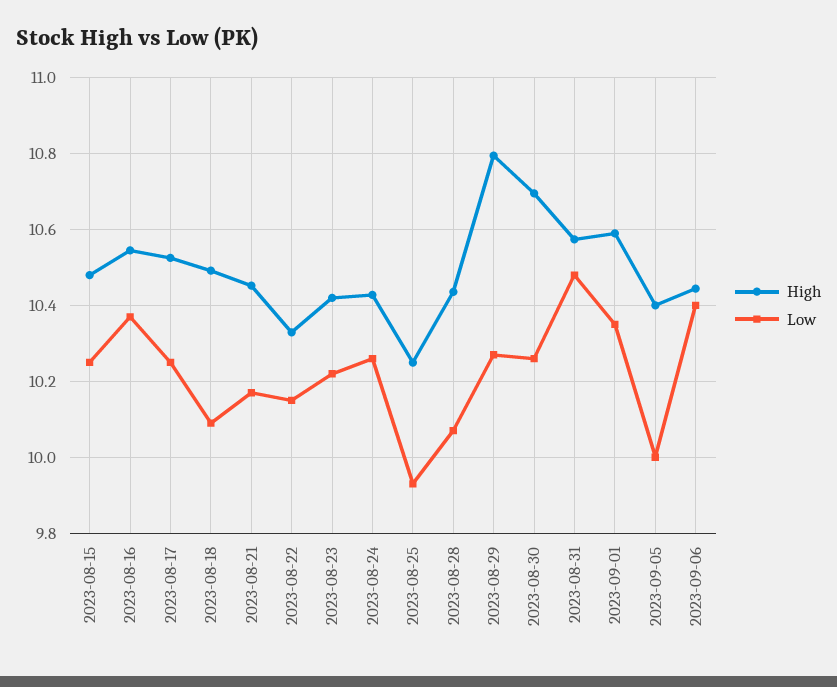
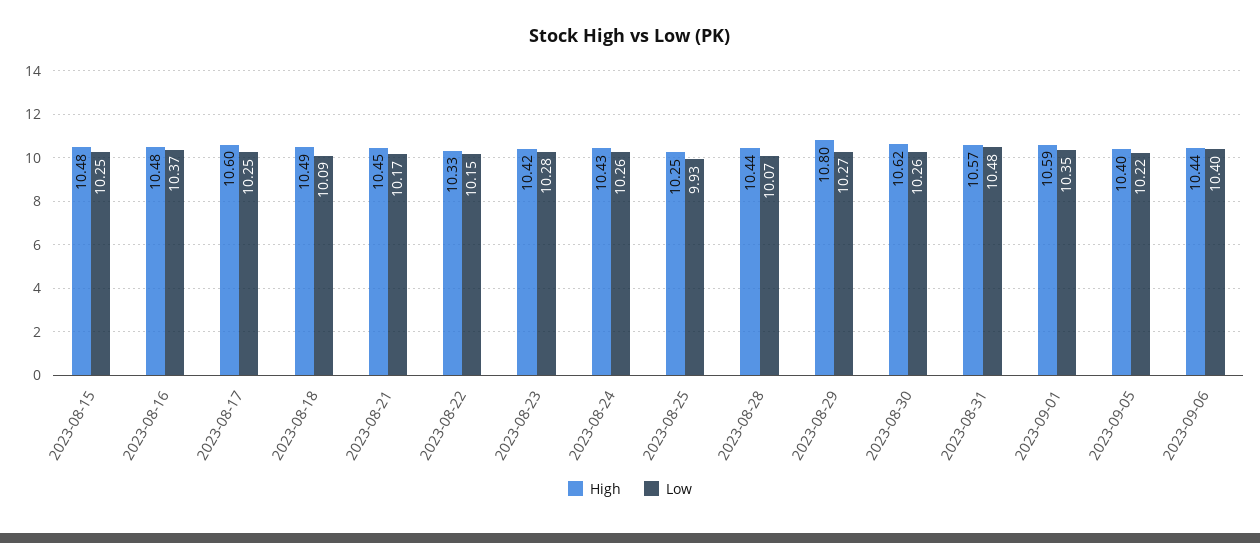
  {
    "High": {
      "2023-08-15": 10.48,
-     "2023-08-16": 10.54,
+     "2023-08-16": 10.48,
-     "2023-08-17": 10.52,
+     "2023-08-17": 10.6,
      "2023-08-18": 10.49,
      "2023-08-21": 10.45,
      "2023-08-22": 10.33,
      "2023-08-23": 10.42,
      "2023-08-24": 10.43,
      "2023-08-25": 10.25,
      "2023-08-28": 10.44,
      "2023-08-29": 10.8,
-     "2023-08-30": 10.7,
+     "2023-08-30": 10.62,
      "2023-08-31": 10.57,
      "2023-09-01": 10.59,
      "2023-09-05": 10.4,
      "2023-09-06": 10.44
    },
    "Low": {
      "2023-08-15": 10.25,
      "2023-08-16": 10.37,
      "2023-08-17": 10.25,
      "2023-08-18": 10.09,
      "2023-08-21": 10.17,
      "2023-08-22": 10.15,
-     "2023-08-23": 10.22,
+     "2023-08-23": 10.28,
      "2023-08-24": 10.26,
      "2023-08-25": 9.93,
      "2023-08-28": 10.07,
      "2023-08-29": 10.27,
      "2023-08-30": 10.26,
      "2023-08-31": 10.48,
      "2023-09-01": 10.35,
-     "2023-09-05": 10,
+     "2023-09-05": 10.22,
      "2023-09-06": 10.4
    }
  }

